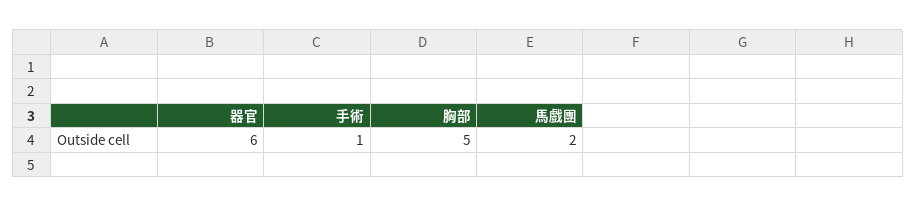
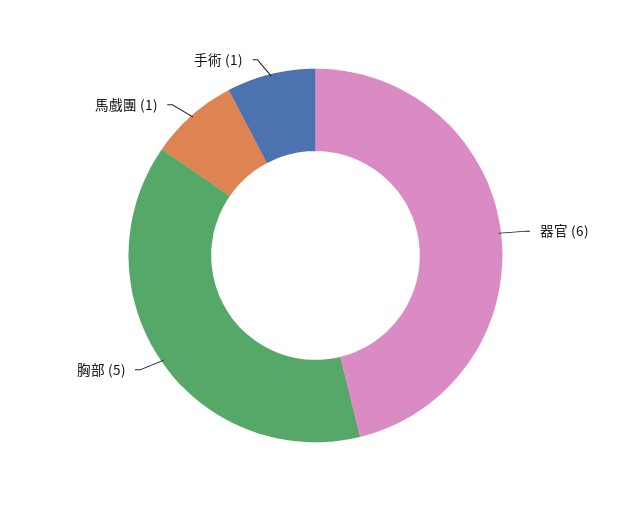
  {
    "器官": 6,
    "手術": 1,
    "胸部": 5,
-   "馬戲團": 2
+   "馬戲團": 1
  }

